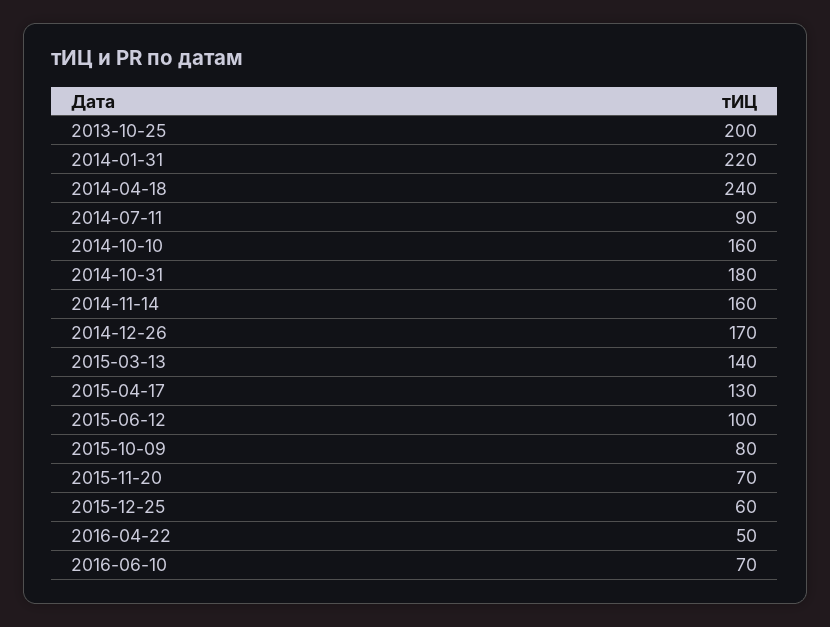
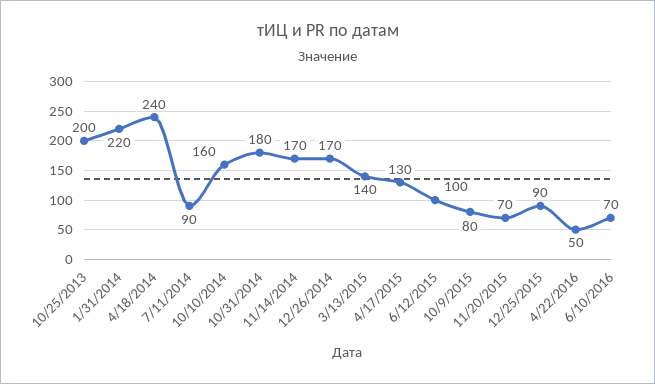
  {
    "2013-10-25": 200,
    "2014-01-31": 220,
    "2014-04-18": 240,
    "2014-07-11": 90,
    "2014-10-10": 160,
    "2014-10-31": 180,
-   "2014-11-14": 160,
+   "2014-11-14": 170,
    "2014-12-26": 170,
    "2015-03-13": 140,
    "2015-04-17": 130,
    "2015-06-12": 100,
    "2015-10-09": 80,
    "2015-11-20": 70,
-   "2015-12-25": 60,
+   "2015-12-25": 90,
    "2016-04-22": 50,
    "2016-06-10": 70
  }

